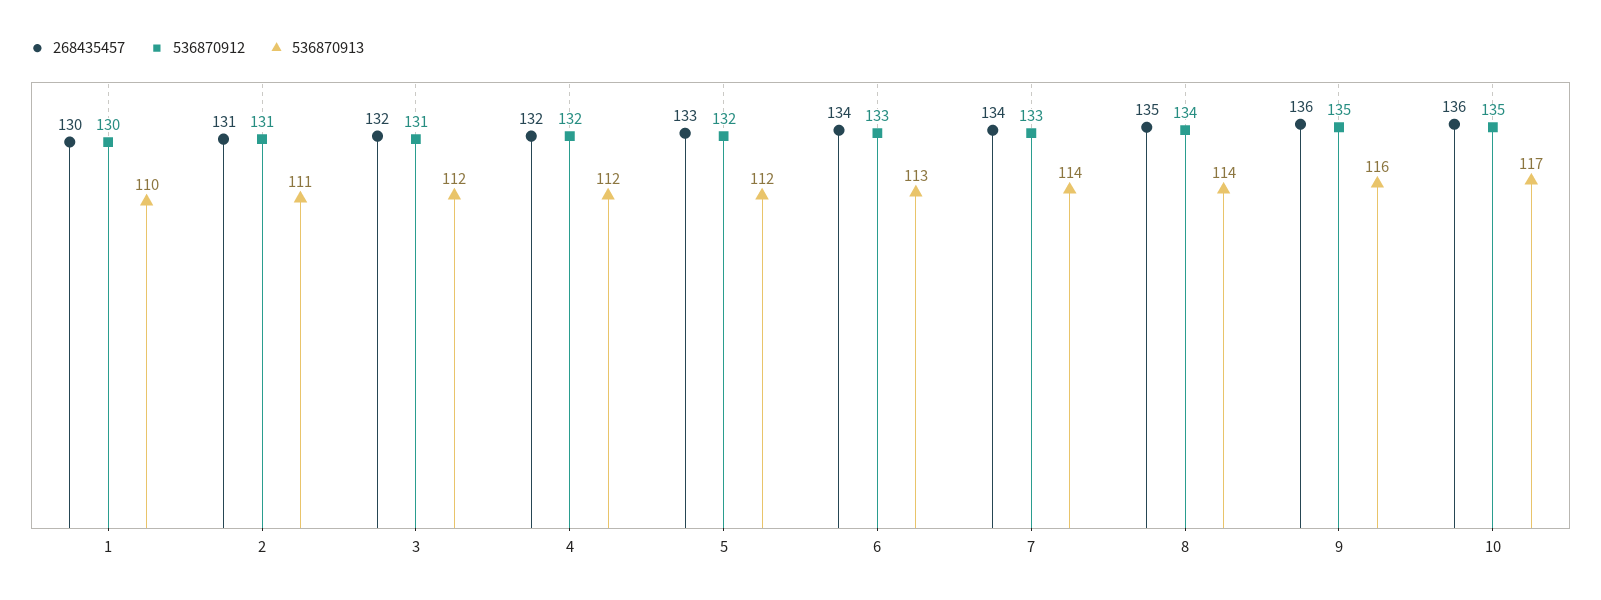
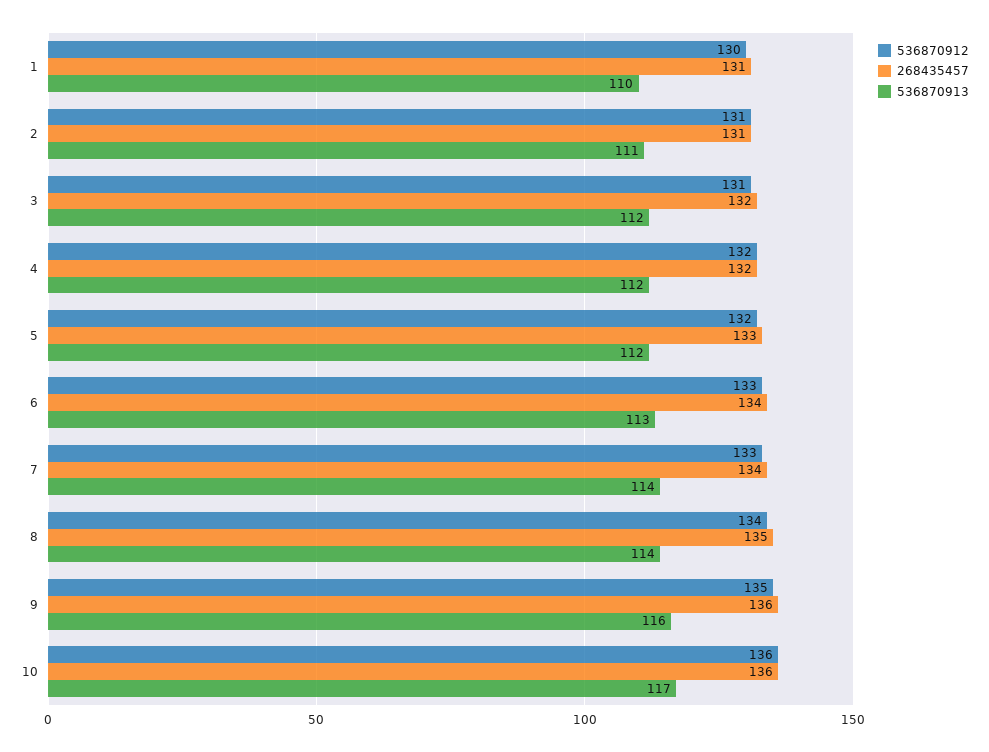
  {
    "268435457": {
-     "1": 130,
+     "1": 131,
      "2": 131,
      "3": 132,
      "4": 132,
      "5": 133,
      "6": 134,
      "7": 134,
      "8": 135,
      "9": 136,
      "10": 136
    },
    "536870912": {
      "1": 130,
      "2": 131,
      "3": 131,
      "4": 132,
      "5": 132,
      "6": 133,
      "7": 133,
      "8": 134,
      "9": 135,
-     "10": 135
+     "10": 136
    },
    "536870913": {
      "1": 110,
      "2": 111,
      "3": 112,
      "4": 112,
      "5": 112,
      "6": 113,
      "7": 114,
      "8": 114,
      "9": 116,
      "10": 117
    }
  }

